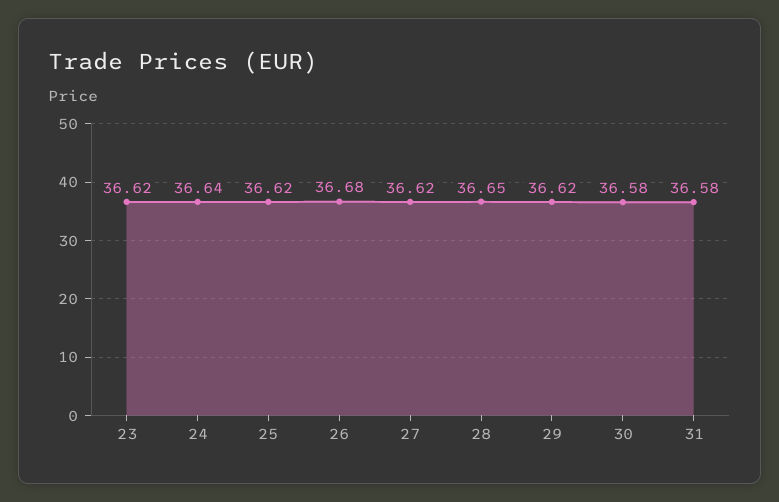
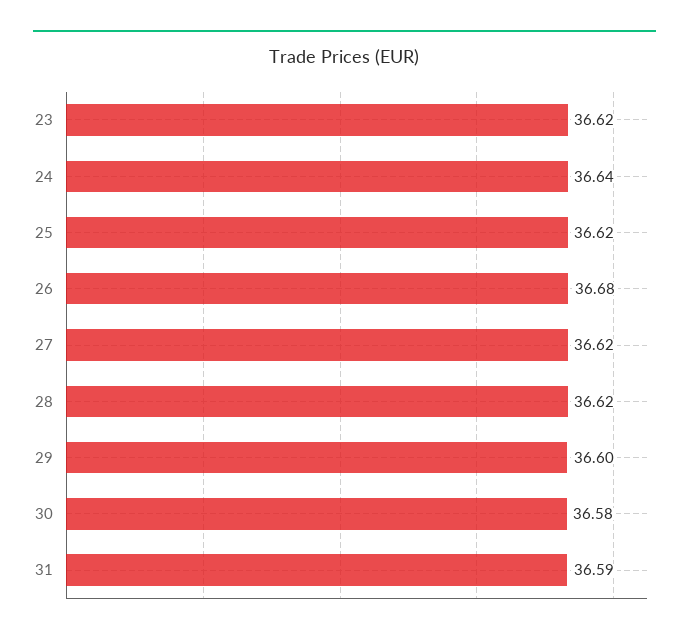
  {
    "23": 36.62,
    "24": 36.64,
    "25": 36.62,
    "26": 36.68,
    "27": 36.62,
-   "28": 36.65,
+   "28": 36.62,
-   "29": 36.62,
+   "29": 36.6,
    "30": 36.58,
-   "31": 36.58
+   "31": 36.59
  }

